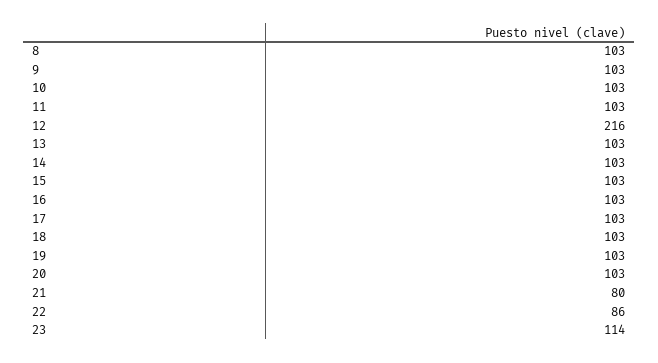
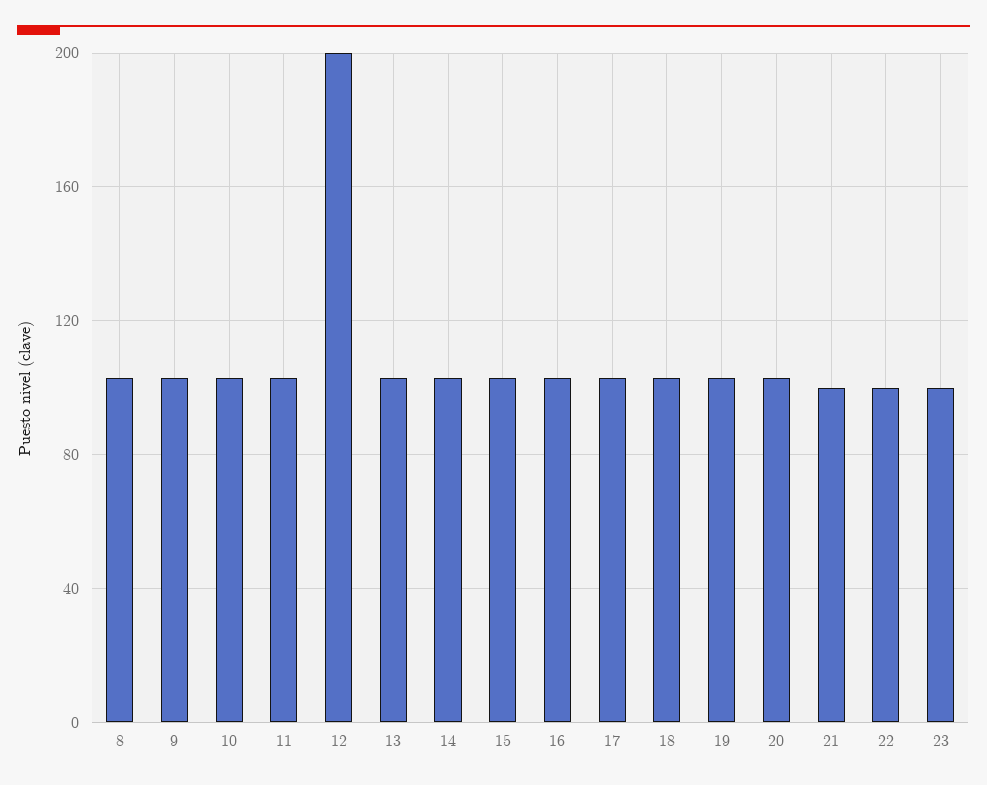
  {
    "8": 103,
    "9": 103,
    "10": 103,
    "11": 103,
-   "12": 216,
+   "12": 200,
    "13": 103,
    "14": 103,
    "15": 103,
    "16": 103,
    "17": 103,
    "18": 103,
    "19": 103,
    "20": 103,
-   "21": 80,
+   "21": 100,
-   "22": 86,
+   "22": 100,
-   "23": 114
+   "23": 100
  }

